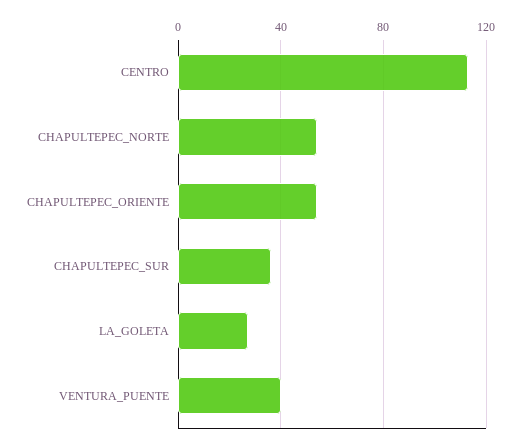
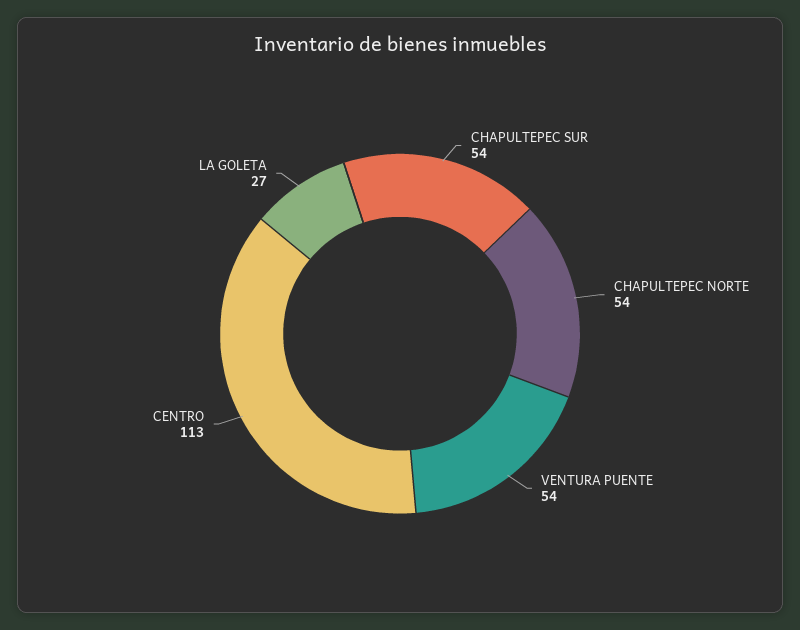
  {
    "CENTRO": 113,
    "CHAPULTEPEC_NORTE": 54,
-   "CHAPULTEPEC_ORIENTE": 55,
-   "CHAPULTEPEC_SUR": 35,
+   "CHAPULTEPEC_SUR": 54,
    "LA_GOLETA": 27,
-   "VENTURA_PUENTE": 40
+   "VENTURA_PUENTE": 54
  }

